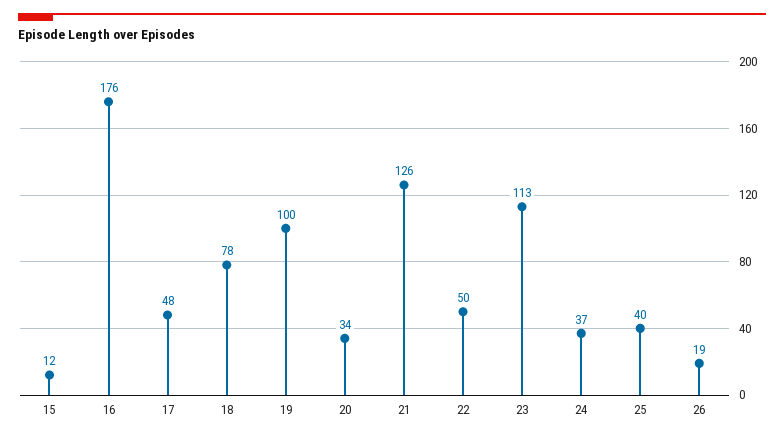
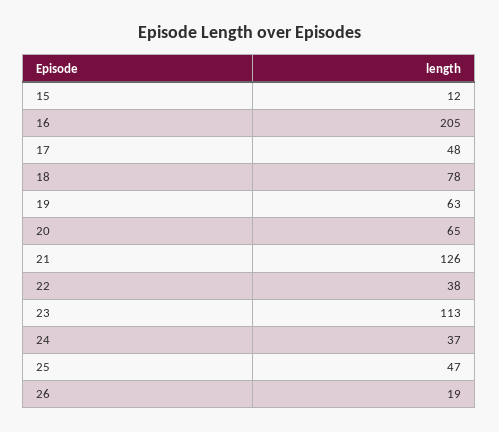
  {
    "15": 12,
-   "16": 176,
+   "16": 205,
    "17": 48,
    "18": 78,
-   "19": 100,
+   "19": 63,
-   "20": 34,
+   "20": 65,
    "21": 126,
-   "22": 50,
+   "22": 38,
    "23": 113,
    "24": 37,
-   "25": 40,
+   "25": 47,
    "26": 19
  }

